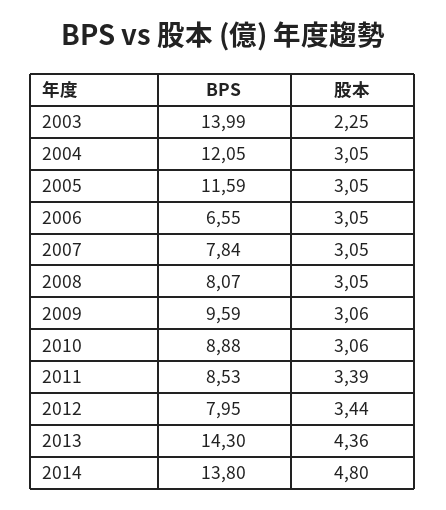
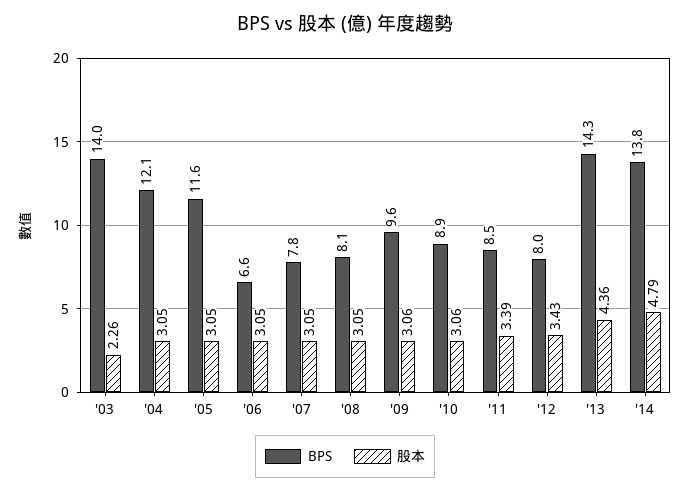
  {
    "BPS": {
      "2003": 13.99,
      "2004": 12.05,
      "2005": 11.59,
      "2006": 6.55,
      "2007": 7.84,
      "2008": 8.07,
      "2009": 9.59,
      "2010": 8.88,
      "2011": 8.53,
      "2012": 7.95,
      "2013": 14.3,
      "2014": 13.8
    },
    "股本": {
-     "2003": 2.25,
+     "2003": 2.26,
      "2004": 3.05,
      "2005": 3.05,
      "2006": 3.05,
      "2007": 3.05,
      "2008": 3.05,
      "2009": 3.06,
      "2010": 3.06,
      "2011": 3.39,
-     "2012": 3.44,
+     "2012": 3.43,
      "2013": 4.36,
-     "2014": 4.8
+     "2014": 4.79
    }
  }

